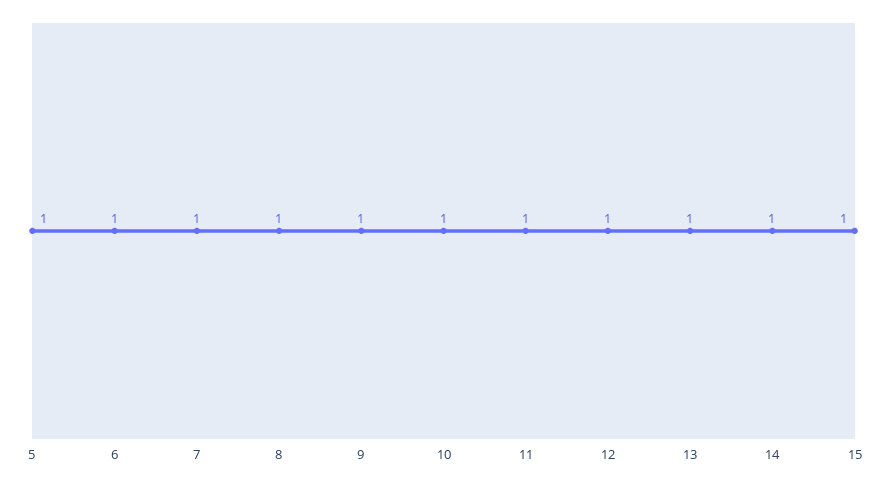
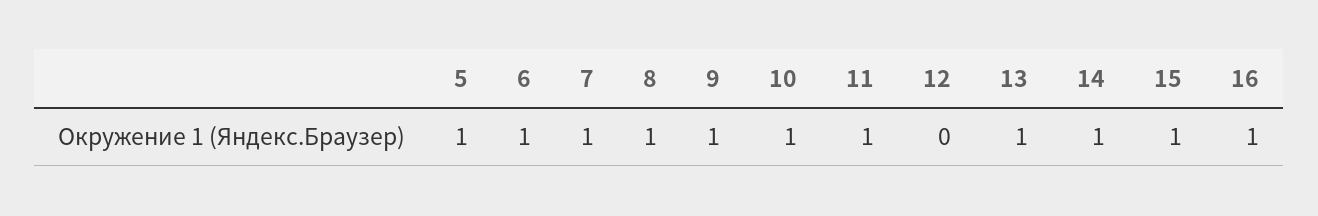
  {
    "5": 1,
    "6": 1,
    "7": 1,
    "8": 1,
    "9": 1,
    "10": 1,
    "11": 1,
-   "12": 1,
+   "12": 0,
    "13": 1,
    "14": 1,
-   "15": 1
+   "15": 1,
+   "16": 1
  }

